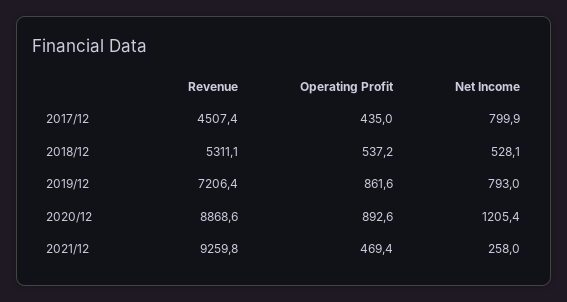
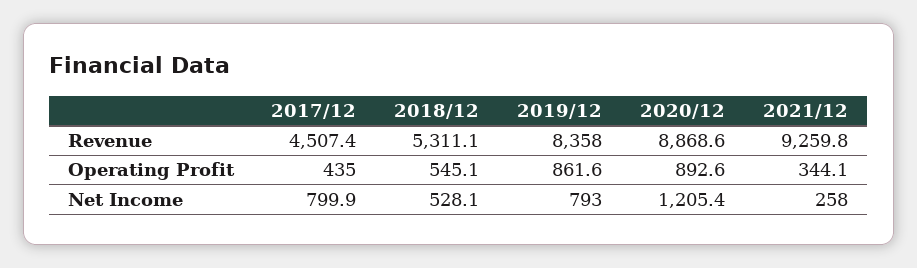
  {
    "Revenue": {
      "2017/12": 4507.4,
      "2018/12": 5311.1,
-     "2019/12": 7206.4,
+     "2019/12": 8358,
      "2020/12": 8868.6,
      "2021/12": 9259.8
    },
    "Operating Profit": {
      "2017/12": 435,
-     "2018/12": 537.2,
+     "2018/12": 545.1,
      "2019/12": 861.6,
      "2020/12": 892.6,
-     "2021/12": 469.4
+     "2021/12": 344.1
    },
    "Net Income": {
      "2017/12": 799.9,
      "2018/12": 528.1,
      "2019/12": 793,
      "2020/12": 1205.4,
      "2021/12": 258
    }
  }

